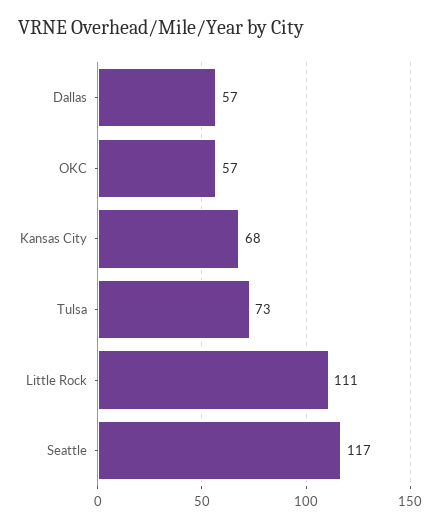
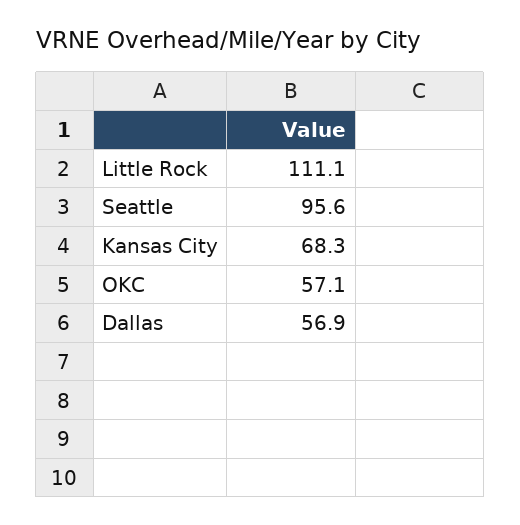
  {
    "Dallas": 56.9,
    "OKC": 57.1,
    "Kansas City": 68.3,
-   "Tulsa": 73,
    "Little Rock": 111.1,
-   "Seattle": 117
+   "Seattle": 95.6
  }

